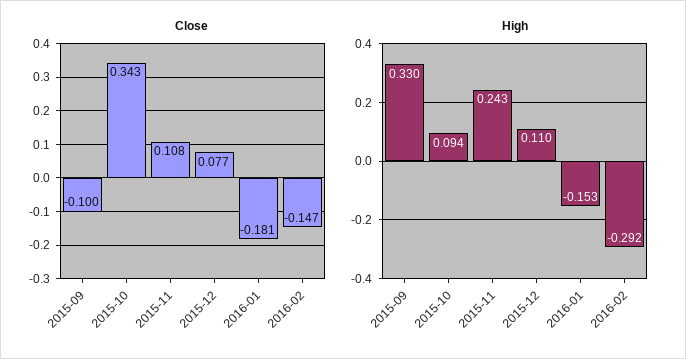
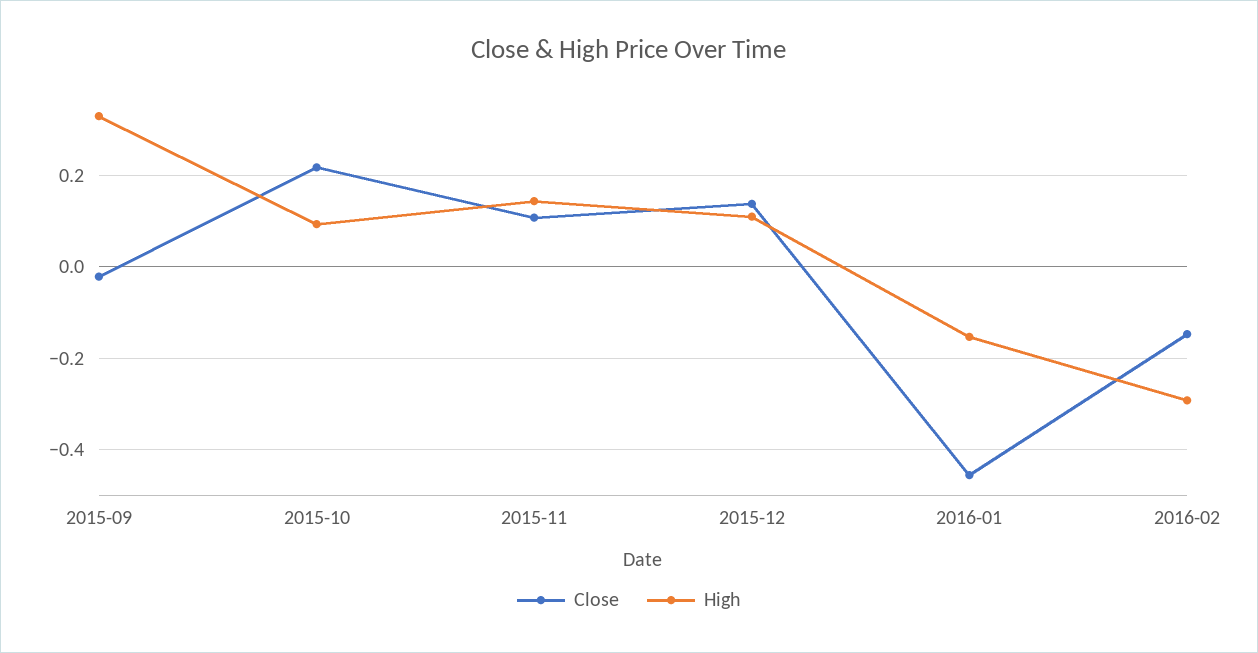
  {
    "Close": {
-     "2015-09": -0.1,
+     "2015-09": -0.02,
-     "2015-10": 0.343,
+     "2015-10": 0.22,
      "2015-11": 0.108,
-     "2015-12": 0.077,
+     "2015-12": 0.14,
-     "2016-01": -0.181,
+     "2016-01": -0.46,
      "2016-02": -0.147
    },
    "High": {
      "2015-09": 0.33,
      "2015-10": 0.094,
-     "2015-11": 0.243,
+     "2015-11": 0.14,
      "2015-12": 0.11,
      "2016-01": -0.153,
      "2016-02": -0.292
    }
  }

